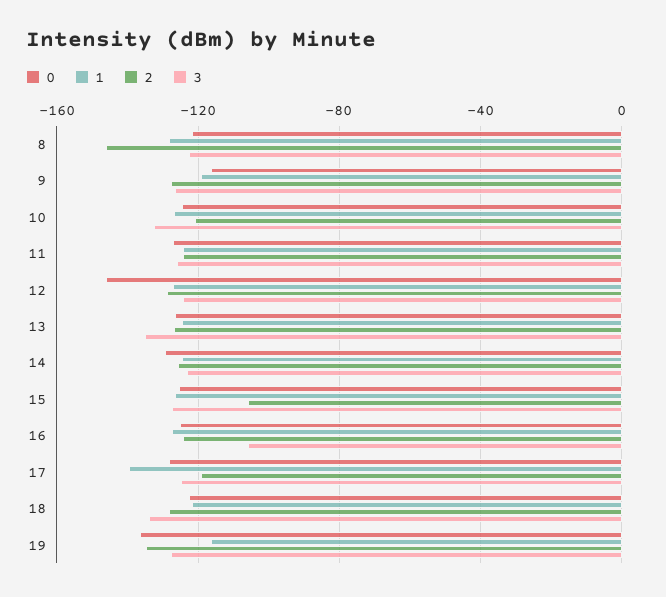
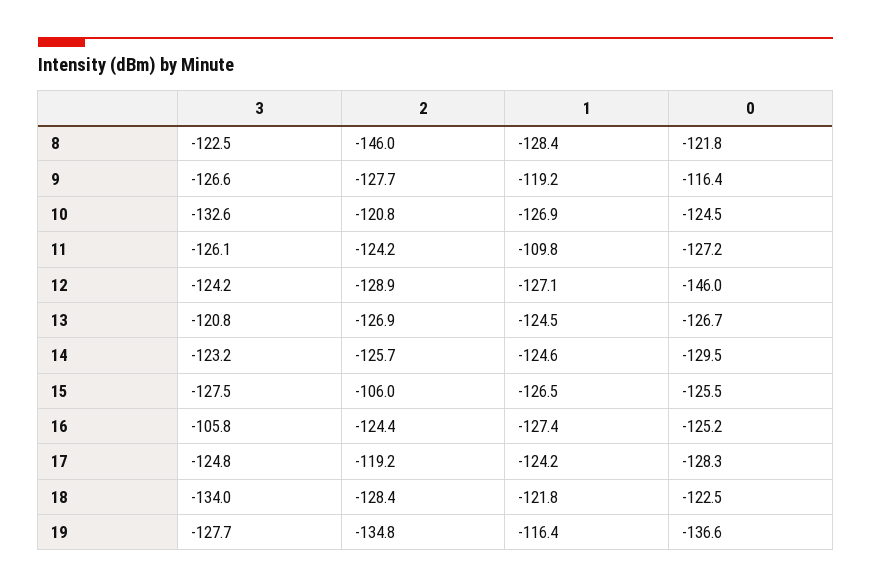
  {
    "0": {
      "8": -121.8,
      "9": -116.4,
      "10": -124.5,
      "11": -127.2,
      "12": -146,
      "13": -126.7,
      "14": -129.5,
      "15": -125.5,
      "16": -125.2,
      "17": -128.3,
      "18": -122.5,
      "19": -136.6
    },
    "1": {
      "8": -128.4,
      "9": -119.2,
      "10": -126.9,
-     "11": -125,
+     "11": -109.8,
      "12": -127.1,
      "13": -124.5,
      "14": -124.6,
      "15": -126.5,
      "16": -127.4,
-     "17": -140,
+     "17": -124.2,
      "18": -121.8,
      "19": -116.4
    },
    "2": {
      "8": -146,
      "9": -127.7,
      "10": -120.8,
      "11": -124.2,
      "12": -128.9,
      "13": -126.9,
      "14": -125.7,
      "15": -106,
      "16": -124.4,
      "17": -119.2,
      "18": -128.4,
      "19": -134.8
    },
    "3": {
      "8": -122.5,
      "9": -126.6,
      "10": -132.6,
      "11": -126.1,
      "12": -124.2,
-     "13": -135,
+     "13": -120.8,
      "14": -123.2,
      "15": -127.5,
      "16": -105.8,
      "17": -124.8,
      "18": -134,
      "19": -127.7
    }
  }

